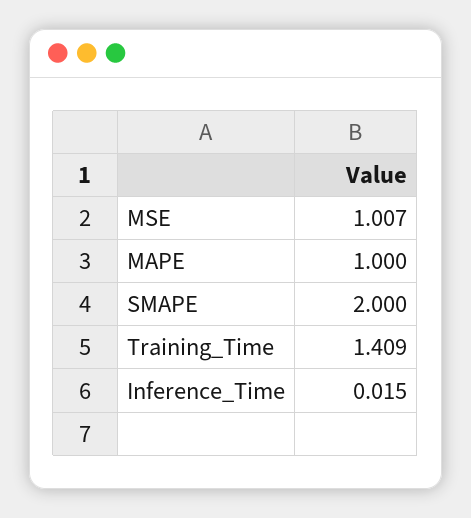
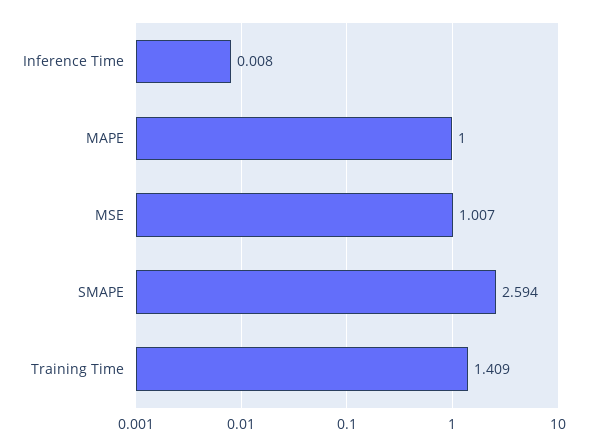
  {
    "MSE": 1.007,
    "MAPE": 1,
-   "SMAPE": 2,
+   "SMAPE": 2.594,
    "Training_Time": 1.409,
-   "Inference_Time": 0.015
+   "Inference_Time": 0.008
  }

